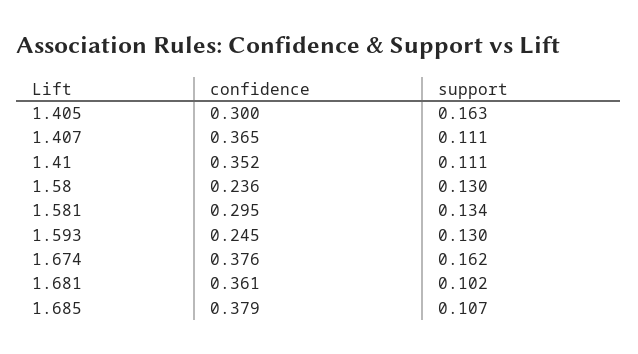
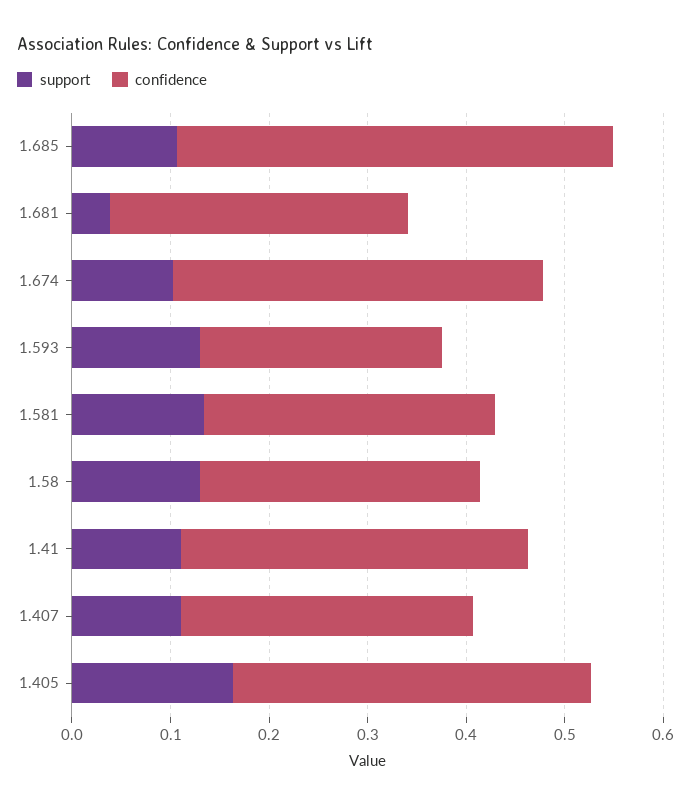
  {
    "confidence": {
-     "1.405": 0.3,
+     "1.405": 0.36,
-     "1.407": 0.365,
+     "1.407": 0.3,
      "1.41": 0.352,
-     "1.58": 0.236,
+     "1.58": 0.28,
      "1.581": 0.295,
      "1.593": 0.245,
      "1.674": 0.376,
-     "1.681": 0.361,
+     "1.681": 0.3,
-     "1.685": 0.379
+     "1.685": 0.44
    },
    "support": {
      "1.405": 0.163,
      "1.407": 0.111,
      "1.41": 0.111,
      "1.58": 0.13,
      "1.581": 0.134,
      "1.593": 0.13,
-     "1.674": 0.162,
+     "1.674": 0.1,
-     "1.681": 0.102,
+     "1.681": 0.04,
      "1.685": 0.107
    }
  }

